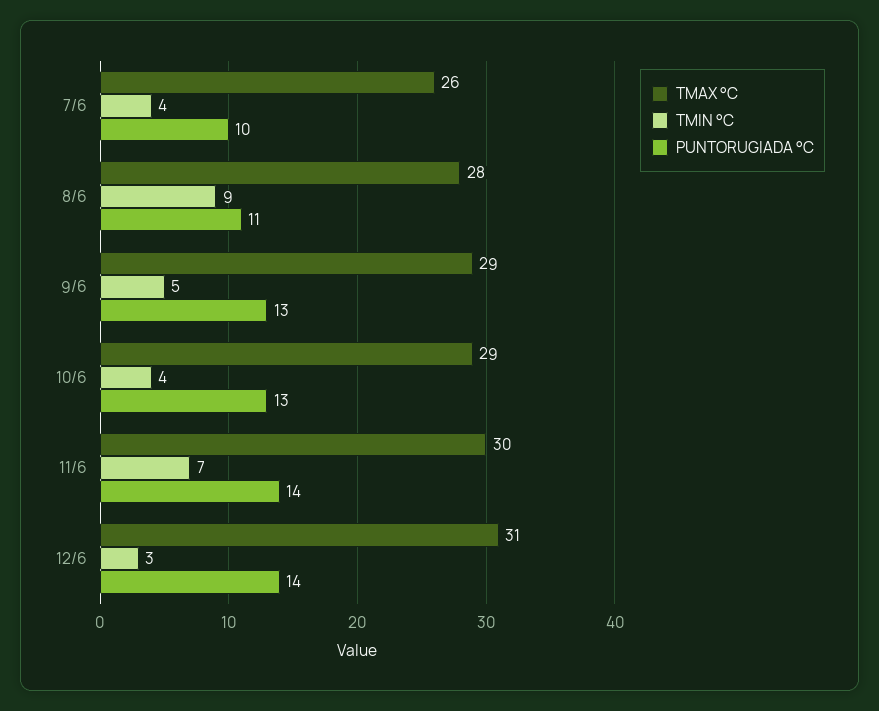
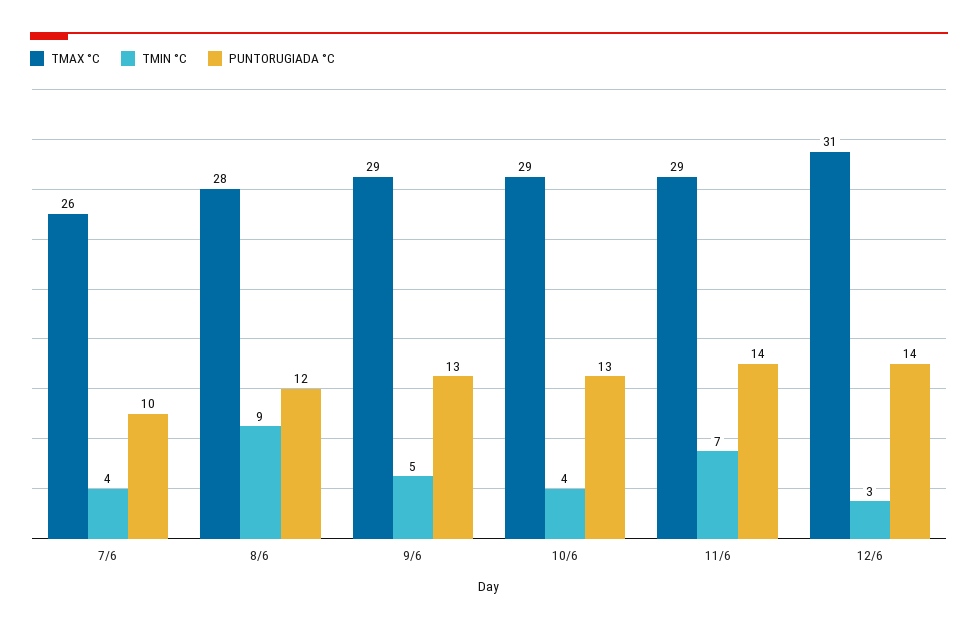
  {
    "TMAX °C": {
      "7/6": 26,
      "8/6": 28,
      "9/6": 29,
      "10/6": 29,
-     "11/6": 30,
+     "11/6": 29,
      "12/6": 31
    },
    "TMIN °C": {
      "7/6": 4,
      "8/6": 9,
      "9/6": 5,
      "10/6": 4,
      "11/6": 7,
      "12/6": 3
    },
    "PUNTORUGIADA °C": {
      "7/6": 10,
-     "8/6": 11,
+     "8/6": 12,
      "9/6": 13,
      "10/6": 13,
      "11/6": 14,
      "12/6": 14
    }
  }

